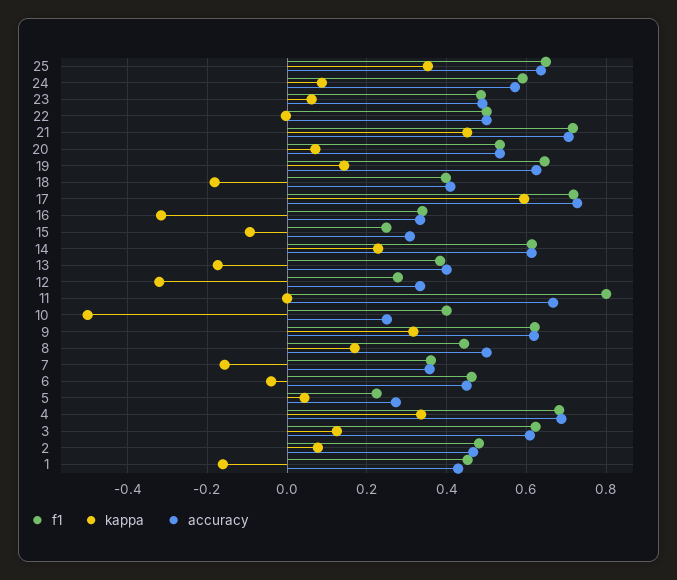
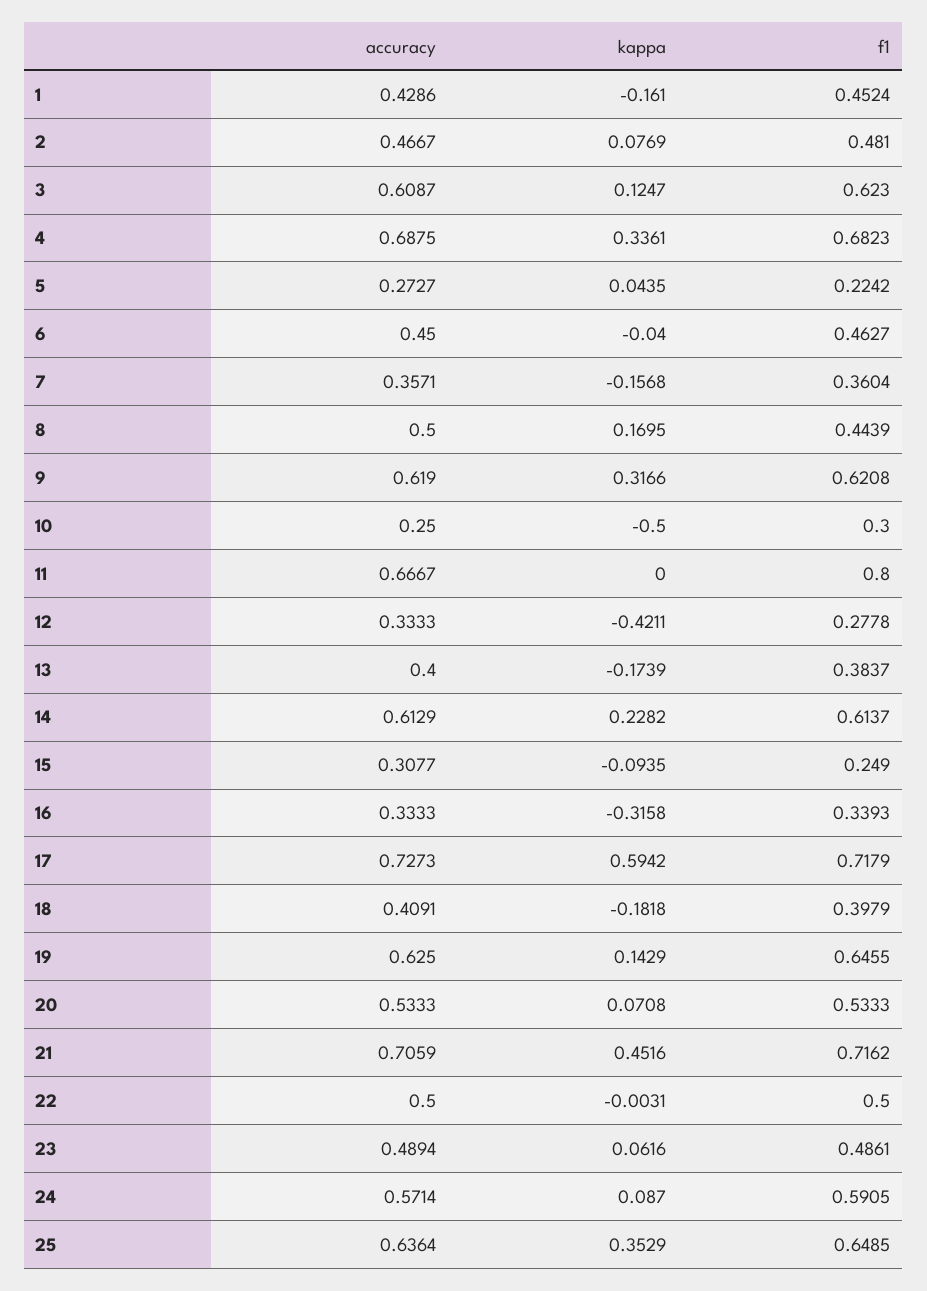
  {
    "f1": {
      "25": 0.6485,
      "24": 0.5905,
      "23": 0.4861,
      "22": 0.5,
      "21": 0.7162,
      "20": 0.5333,
      "19": 0.6455,
      "18": 0.3979,
      "17": 0.7179,
      "16": 0.3393,
      "15": 0.249,
      "14": 0.6137,
      "13": 0.3837,
      "12": 0.2778,
      "11": 0.8,
-     "10": 0.4,
+     "10": 0.3,
      "9": 0.6208,
      "8": 0.4439,
      "7": 0.3604,
      "6": 0.4627,
      "5": 0.2242,
      "4": 0.6823,
      "3": 0.623,
      "2": 0.481,
      "1": 0.4524
    },
    "kappa": {
      "25": 0.3529,
      "24": 0.087,
      "23": 0.0616,
      "22": -0.0031,
      "21": 0.4516,
      "20": 0.0708,
      "19": 0.1429,
      "18": -0.1818,
      "17": 0.5942,
      "16": -0.3158,
      "15": -0.0935,
      "14": 0.2282,
      "13": -0.1739,
-     "12": -0.32,
+     "12": -0.4211,
      "11": 0,
      "10": -0.5,
      "9": 0.3166,
      "8": 0.1695,
      "7": -0.1568,
      "6": -0.04,
      "5": 0.0435,
      "4": 0.3361,
      "3": 0.1247,
      "2": 0.0769,
      "1": -0.161
    },
    "accuracy": {
      "25": 0.6364,
      "24": 0.5714,
      "23": 0.4894,
      "22": 0.5,
      "21": 0.7059,
      "20": 0.5333,
      "19": 0.625,
      "18": 0.4091,
      "17": 0.7273,
      "16": 0.3333,
      "15": 0.3077,
      "14": 0.6129,
      "13": 0.4,
      "12": 0.3333,
      "11": 0.6667,
      "10": 0.25,
      "9": 0.619,
      "8": 0.5,
      "7": 0.3571,
      "6": 0.45,
      "5": 0.2727,
      "4": 0.6875,
      "3": 0.6087,
      "2": 0.4667,
      "1": 0.4286
    }
  }

